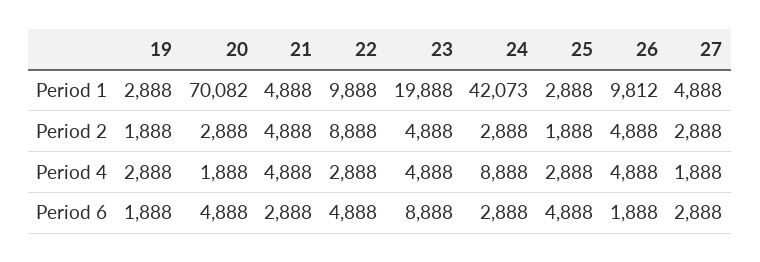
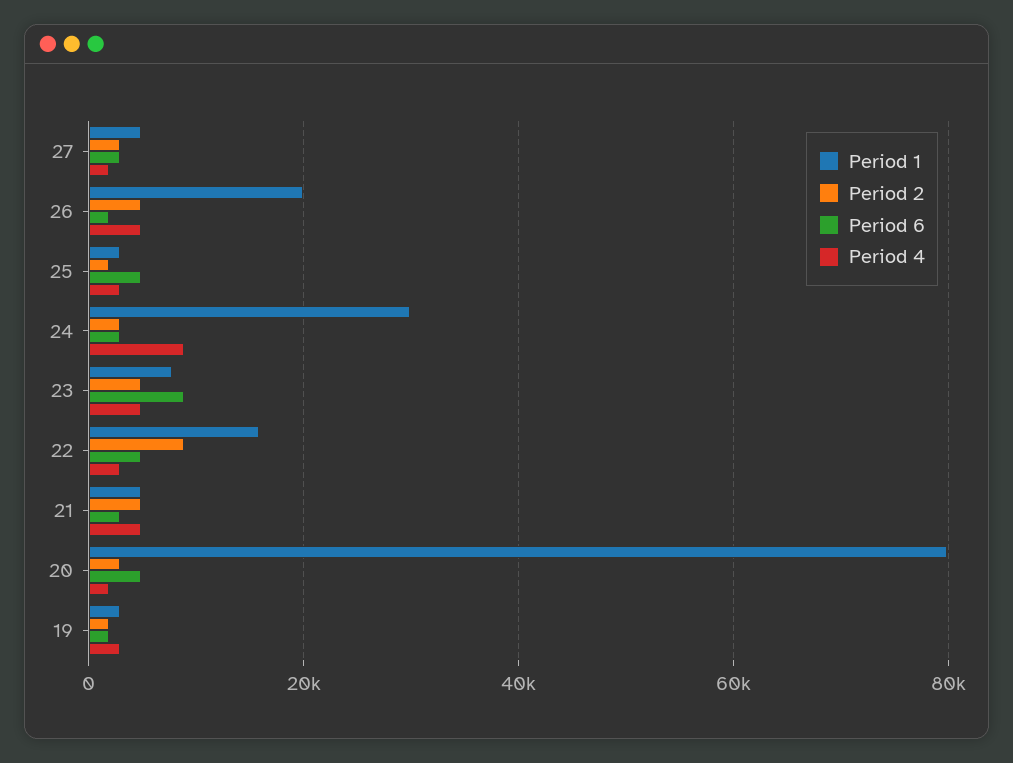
  {
    "Period 1": {
      "19": 2888,
-     "20": 70082,
+     "20": 80000,
      "21": 4888,
-     "22": 9888,
+     "22": 16000,
-     "23": 19888,
+     "23": 8000,
-     "24": 42073,
+     "24": 30000,
      "25": 2888,
-     "26": 9812,
+     "26": 20000,
      "27": 4888
    },
    "Period 2": {
      "19": 1888,
      "20": 2888,
      "21": 4888,
      "22": 8888,
      "23": 4888,
      "24": 2888,
      "25": 1888,
      "26": 4888,
      "27": 2888
    },
    "Period 4": {
      "19": 2888,
      "20": 1888,
      "21": 4888,
      "22": 2888,
      "23": 4888,
      "24": 8888,
      "25": 2888,
      "26": 4888,
      "27": 1888
    },
    "Period 6": {
      "19": 1888,
      "20": 4888,
      "21": 2888,
      "22": 4888,
      "23": 8888,
      "24": 2888,
      "25": 4888,
      "26": 1888,
      "27": 2888
    }
  }

